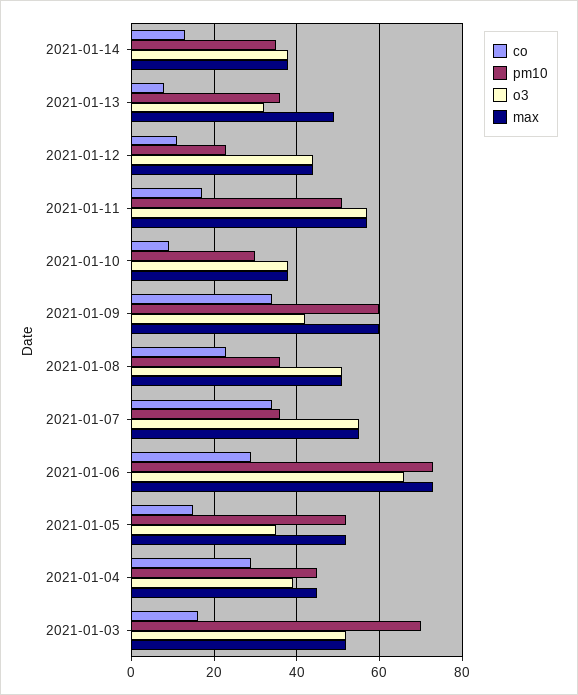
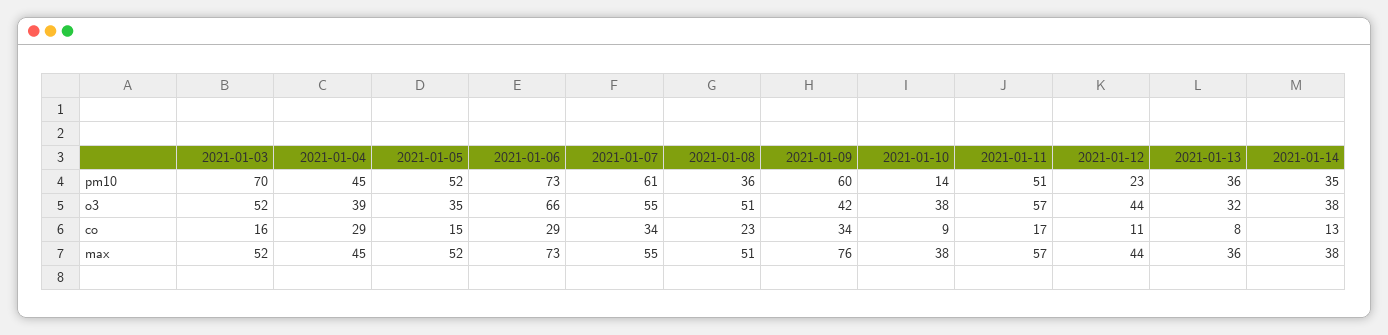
  {
    "co": {
      "2021-01-14": 13,
      "2021-01-13": 8,
      "2021-01-12": 11,
      "2021-01-11": 17,
      "2021-01-10": 9,
      "2021-01-09": 34,
      "2021-01-08": 23,
      "2021-01-07": 34,
      "2021-01-06": 29,
      "2021-01-05": 15,
      "2021-01-04": 29,
      "2021-01-03": 16
    },
    "pm10": {
      "2021-01-14": 35,
      "2021-01-13": 36,
      "2021-01-12": 23,
      "2021-01-11": 51,
-     "2021-01-10": 30,
+     "2021-01-10": 14,
      "2021-01-09": 60,
      "2021-01-08": 36,
-     "2021-01-07": 35,
+     "2021-01-07": 61,
      "2021-01-06": 73,
      "2021-01-05": 52,
      "2021-01-04": 45,
      "2021-01-03": 70
    },
    "o3": {
      "2021-01-14": 38,
      "2021-01-13": 32,
      "2021-01-12": 44,
      "2021-01-11": 57,
      "2021-01-10": 38,
      "2021-01-09": 42,
      "2021-01-08": 51,
      "2021-01-07": 55,
      "2021-01-06": 66,
      "2021-01-05": 35,
      "2021-01-04": 39,
      "2021-01-03": 52
    },
    "max": {
      "2021-01-14": 38,
-     "2021-01-13": 50,
+     "2021-01-13": 36,
      "2021-01-12": 44,
      "2021-01-11": 57,
      "2021-01-10": 38,
-     "2021-01-09": 60,
+     "2021-01-09": 76,
      "2021-01-08": 51,
      "2021-01-07": 55,
      "2021-01-06": 73,
      "2021-01-05": 52,
      "2021-01-04": 45,
      "2021-01-03": 52
    }
  }

